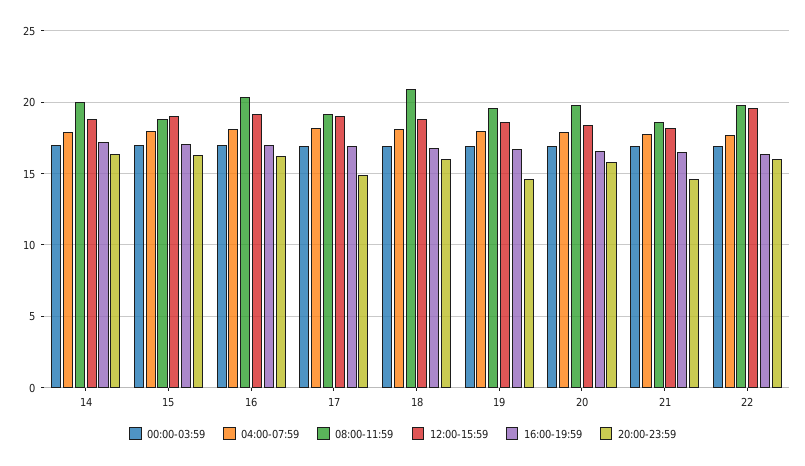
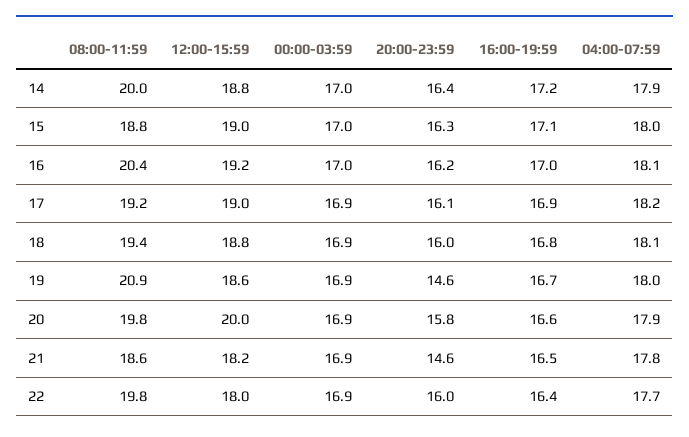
  {
    "00:00-03:59": {
      "14": 17,
      "15": 17,
      "16": 17,
      "17": 16.9,
      "18": 16.9,
      "19": 16.9,
      "20": 16.9,
      "21": 16.9,
      "22": 16.9
    },
    "04:00-07:59": {
      "14": 17.9,
      "15": 18,
      "16": 18.1,
      "17": 18.2,
      "18": 18.1,
      "19": 18,
      "20": 17.9,
      "21": 17.8,
      "22": 17.7
    },
    "08:00-11:59": {
      "14": 20,
      "15": 18.8,
      "16": 20.4,
      "17": 19.2,
-     "18": 21,
+     "18": 19.4,
-     "19": 19.5,
+     "19": 20.9,
      "20": 19.8,
      "21": 18.6,
      "22": 19.8
    },
    "12:00-15:59": {
      "14": 18.8,
      "15": 19,
      "16": 19.2,
      "17": 19,
      "18": 18.8,
      "19": 18.6,
-     "20": 18.5,
+     "20": 20,
      "21": 18.2,
-     "22": 19.5
+     "22": 18
    },
    "16:00-19:59": {
      "14": 17.2,
      "15": 17.1,
      "16": 17,
      "17": 16.9,
      "18": 16.8,
      "19": 16.7,
      "20": 16.6,
      "21": 16.5,
      "22": 16.4
    },
    "20:00-23:59": {
      "14": 16.4,
      "15": 16.3,
      "16": 16.2,
-     "17": 15,
+     "17": 16.1,
      "18": 16,
      "19": 14.6,
      "20": 15.8,
      "21": 14.6,
      "22": 16
    }
  }

